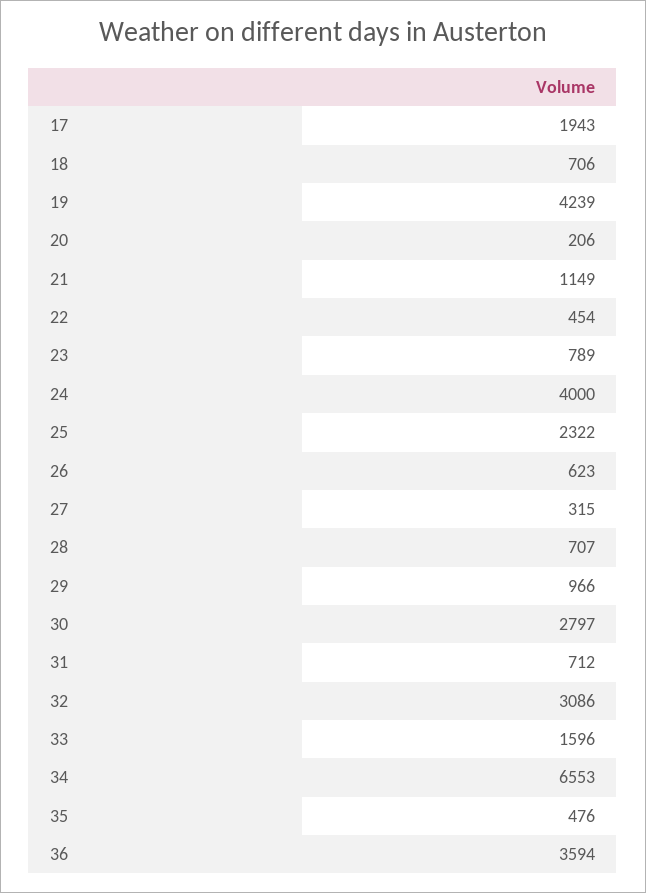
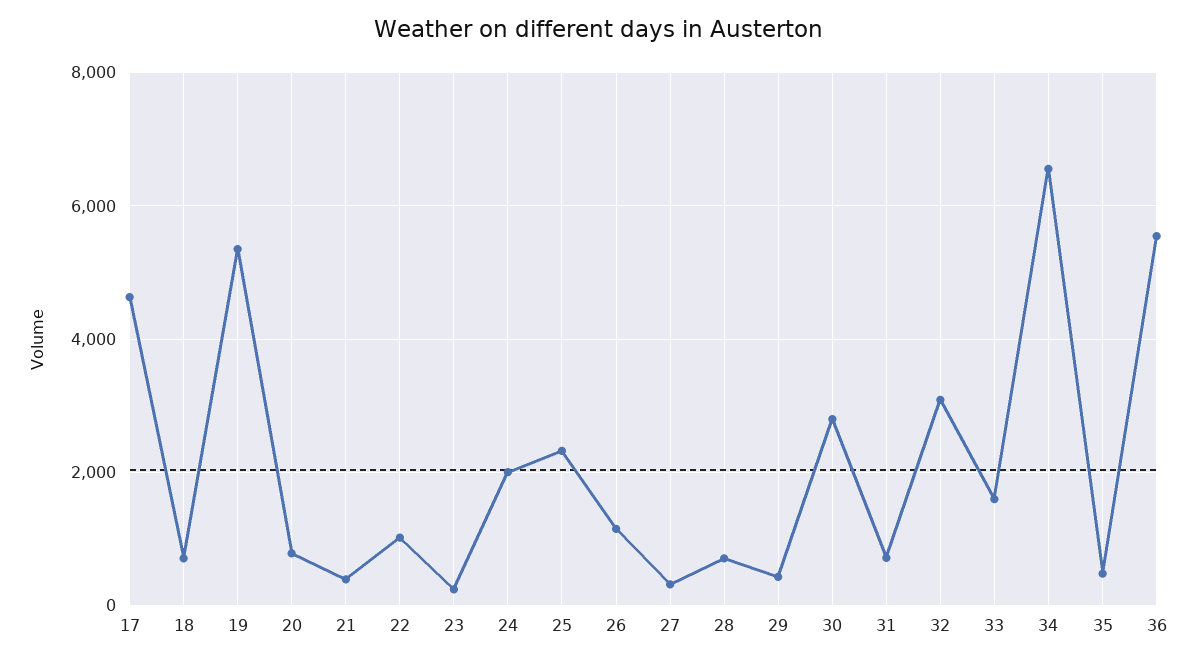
  {
-   "17": 1943,
+   "17": 4600,
    "18": 706,
-   "19": 4239,
+   "19": 5400,
-   "20": 206,
+   "20": 800,
-   "21": 1149,
+   "21": 400,
-   "22": 454,
+   "22": 1000,
-   "23": 789,
+   "23": 200,
-   "24": 4000,
+   "24": 2000,
    "25": 2322,
-   "26": 623,
+   "26": 1200,
    "27": 315,
    "28": 707,
-   "29": 966,
+   "29": 400,
    "30": 2797,
    "31": 712,
    "32": 3086,
    "33": 1596,
    "34": 6553,
    "35": 476,
-   "36": 3594
+   "36": 5600
  }

